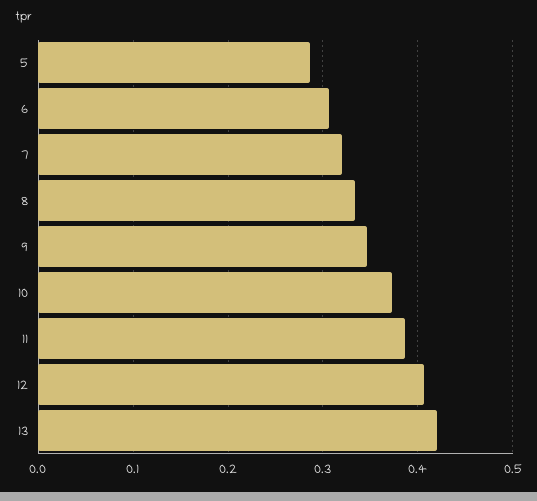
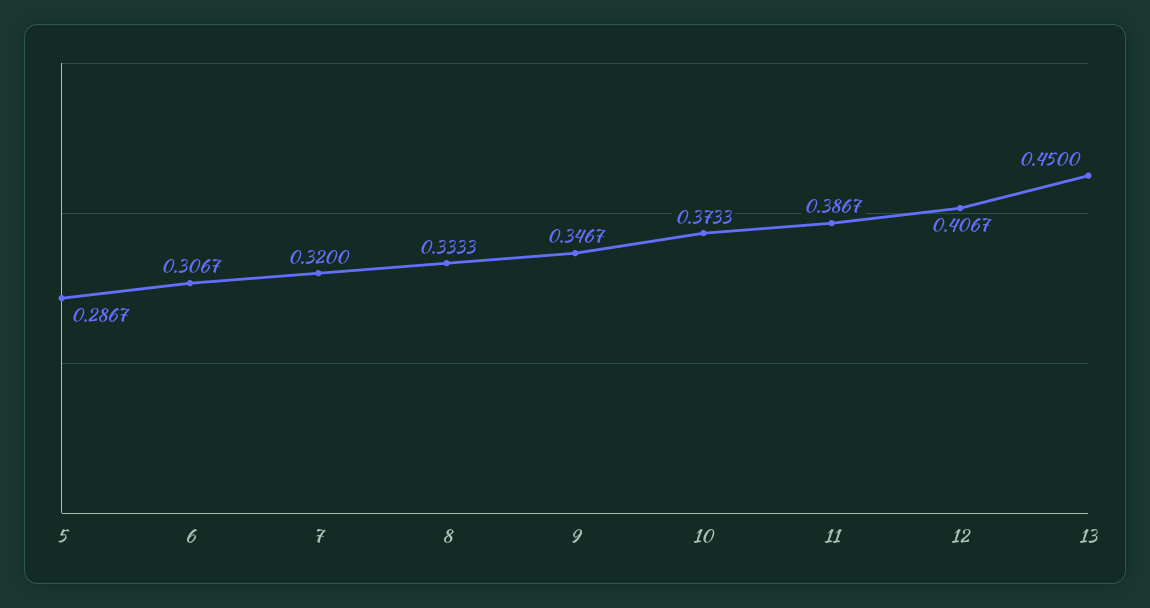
  {
    "5": 0.2867,
    "6": 0.3067,
    "7": 0.32,
    "8": 0.3333,
    "9": 0.3467,
    "10": 0.3733,
    "11": 0.3867,
    "12": 0.4067,
-   "13": 0.42
+   "13": 0.45
  }

